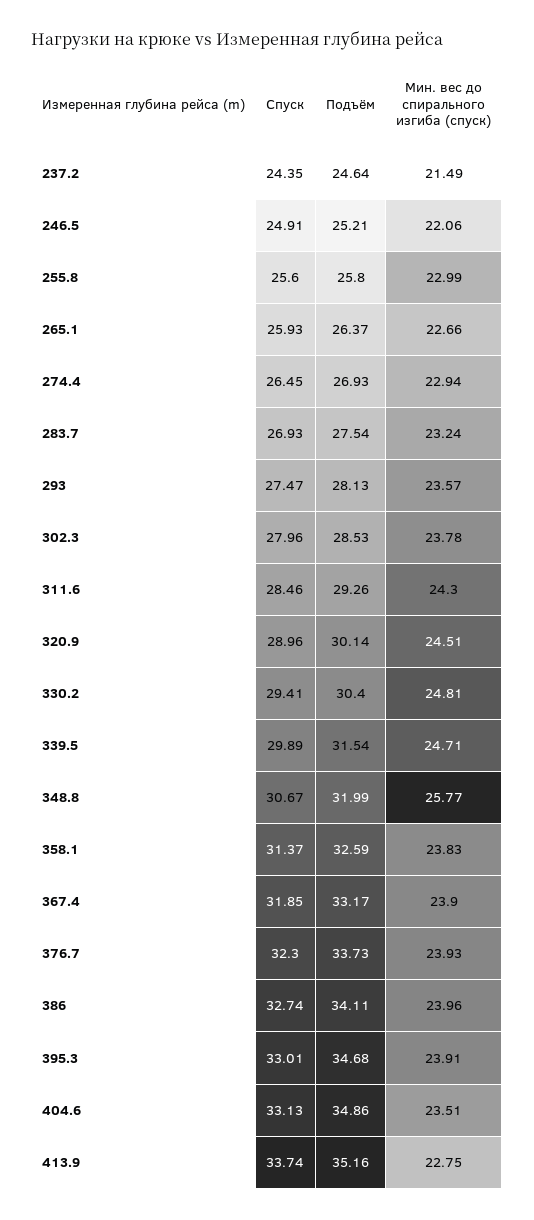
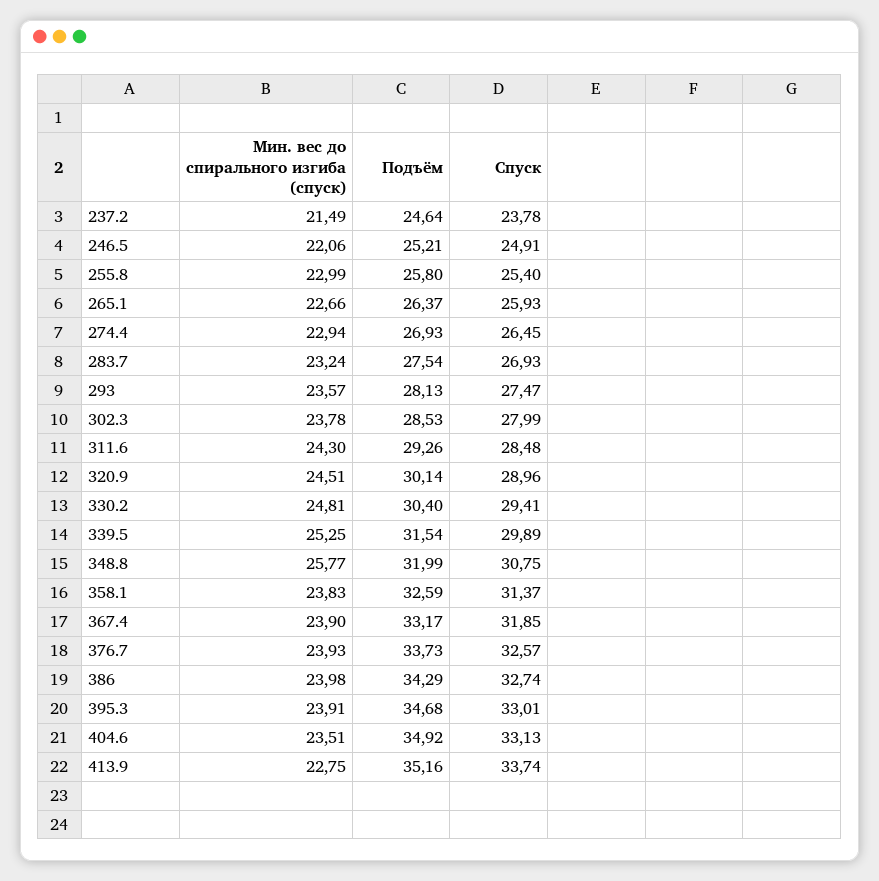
  {
    "Спуск": {
-     "237.2": 24.35,
+     "237.2": 23.78,
      "246.5": 24.91,
-     "255.8": 25.6,
+     "255.8": 25.4,
      "265.1": 25.93,
      "274.4": 26.45,
      "283.7": 26.93,
      "293": 27.47,
-     "302.3": 27.96,
+     "302.3": 27.99,
-     "311.6": 28.46,
+     "311.6": 28.48,
      "320.9": 28.96,
      "330.2": 29.41,
      "339.5": 29.89,
-     "348.8": 30.67,
+     "348.8": 30.75,
      "358.1": 31.37,
      "367.4": 31.85,
-     "376.7": 32.3,
+     "376.7": 32.57,
      "386": 32.74,
      "395.3": 33.01,
      "404.6": 33.13,
      "413.9": 33.74
    },
    "Подъём": {
      "237.2": 24.64,
      "246.5": 25.21,
      "255.8": 25.8,
      "265.1": 26.37,
      "274.4": 26.93,
      "283.7": 27.54,
      "293": 28.13,
      "302.3": 28.53,
      "311.6": 29.26,
      "320.9": 30.14,
      "330.2": 30.4,
      "339.5": 31.54,
      "348.8": 31.99,
      "358.1": 32.59,
      "367.4": 33.17,
      "376.7": 33.73,
-     "386": 34.11,
+     "386": 34.29,
      "395.3": 34.68,
-     "404.6": 34.86,
+     "404.6": 34.92,
      "413.9": 35.16
    },
    "Мин. вес до спирального изгиба (спуск)": {
      "237.2": 21.49,
      "246.5": 22.06,
      "255.8": 22.99,
      "265.1": 22.66,
      "274.4": 22.94,
      "283.7": 23.24,
      "293": 23.57,
      "302.3": 23.78,
      "311.6": 24.3,
      "320.9": 24.51,
      "330.2": 24.81,
-     "339.5": 24.71,
+     "339.5": 25.25,
      "348.8": 25.77,
      "358.1": 23.83,
      "367.4": 23.9,
      "376.7": 23.93,
-     "386": 23.96,
+     "386": 23.98,
      "395.3": 23.91,
      "404.6": 23.51,
      "413.9": 22.75
    }
  }

